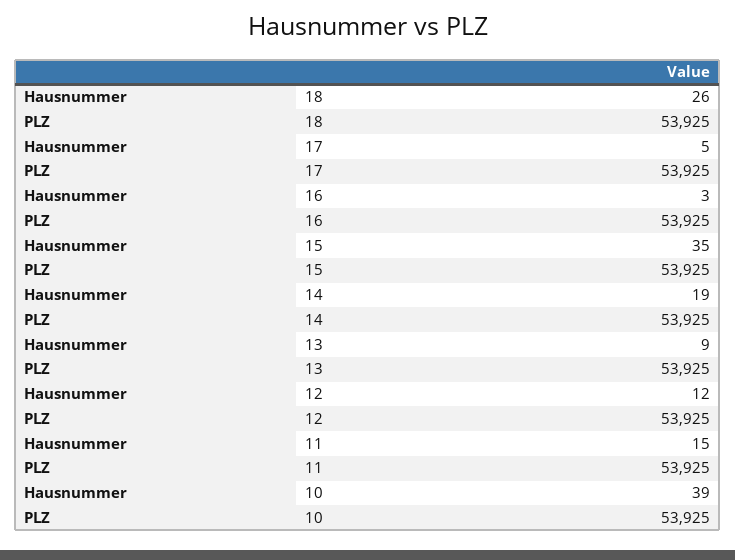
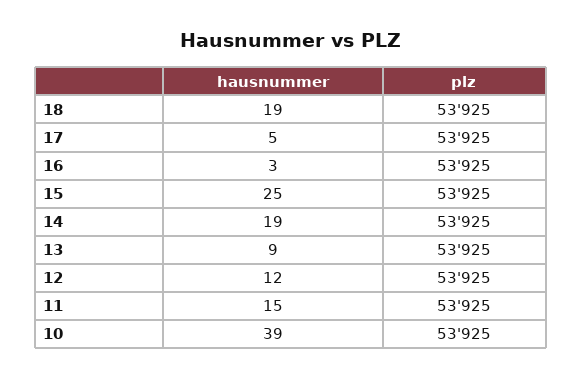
  {
    "Hausnummer": {
-     "18": 26,
+     "18": 19,
      "17": 5,
      "16": 3,
-     "15": 35,
+     "15": 25,
      "14": 19,
      "13": 9,
      "12": 12,
      "11": 15,
      "10": 39
    },
    "PLZ": {
      "18": 53925,
      "17": 53925,
      "16": 53925,
      "15": 53925,
      "14": 53925,
      "13": 53925,
      "12": 53925,
      "11": 53925,
      "10": 53925
    }
  }

